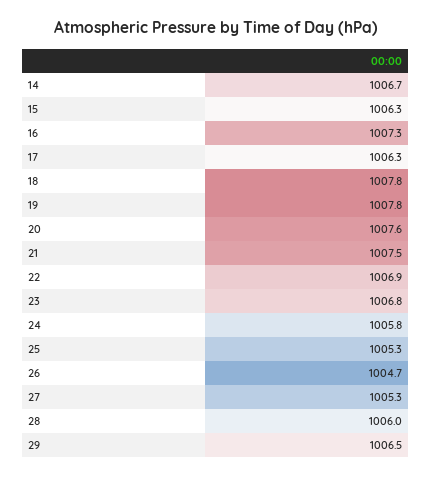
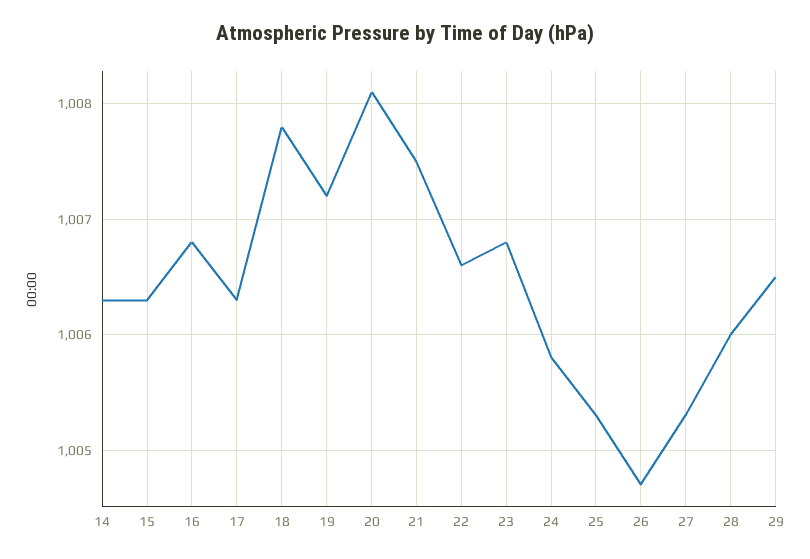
  {
-   "14": 1006.7,
+   "14": 1006.3,
    "15": 1006.3,
-   "16": 1007.3,
+   "16": 1006.8,
    "17": 1006.3,
    "18": 1007.8,
-   "19": 1007.8,
+   "19": 1007.2,
-   "20": 1007.6,
+   "20": 1008.1,
    "21": 1007.5,
-   "22": 1006.9,
+   "22": 1006.6,
    "23": 1006.8,
    "24": 1005.8,
    "25": 1005.3,
    "26": 1004.7,
    "27": 1005.3,
    "28": 1006,
    "29": 1006.5
  }

